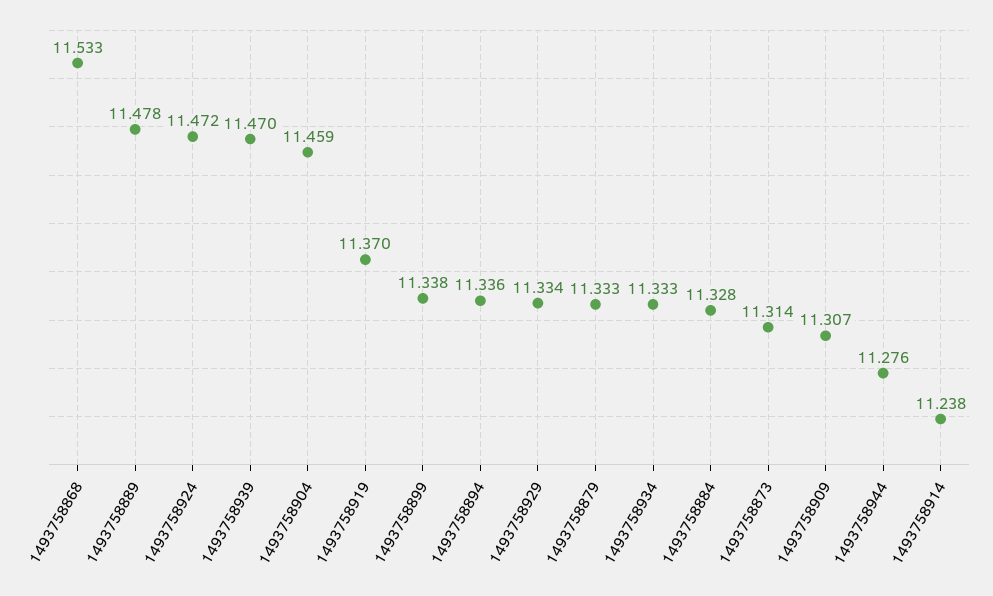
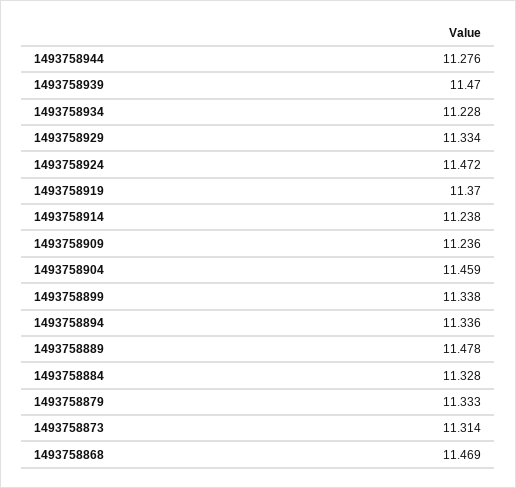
  {
-   "1493758868": 11.533,
+   "1493758868": 11.469,
    "1493758889": 11.478,
    "1493758924": 11.472,
    "1493758939": 11.47,
    "1493758904": 11.459,
    "1493758919": 11.37,
    "1493758899": 11.338,
    "1493758894": 11.336,
    "1493758929": 11.334,
    "1493758879": 11.333,
-   "1493758934": 11.333,
+   "1493758934": 11.228,
    "1493758884": 11.328,
    "1493758873": 11.314,
-   "1493758909": 11.307,
+   "1493758909": 11.236,
    "1493758944": 11.276,
    "1493758914": 11.238
  }

